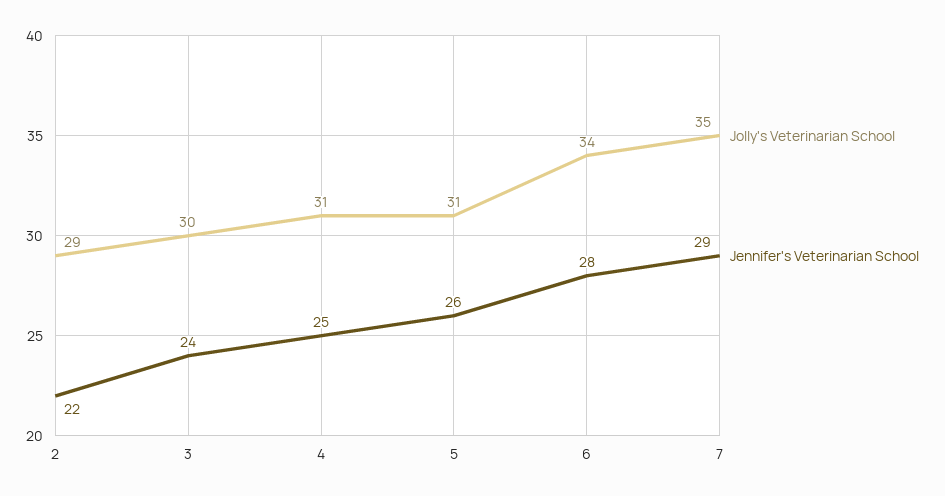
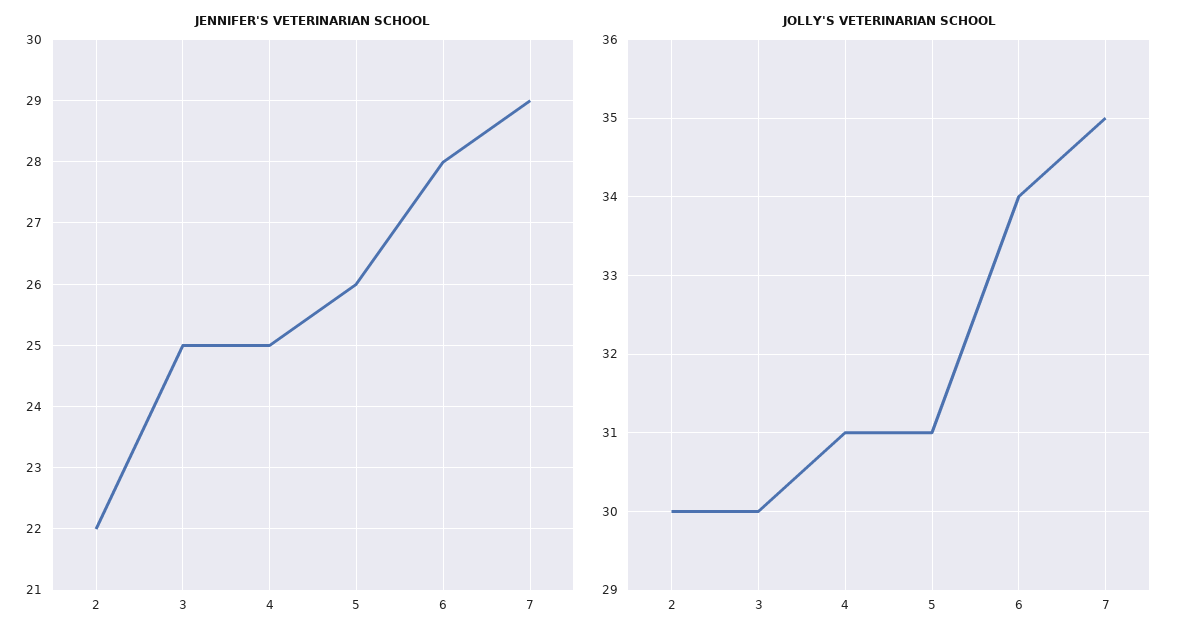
  {
    "Jolly's Veterinarian School": {
-     "2": 29,
+     "2": 30,
      "3": 30,
      "4": 31,
      "5": 31,
      "6": 34,
      "7": 35
    },
    "Jennifer's Veterinarian School": {
      "2": 22,
-     "3": 24,
+     "3": 25,
      "4": 25,
      "5": 26,
      "6": 28,
      "7": 29
    }
  }

